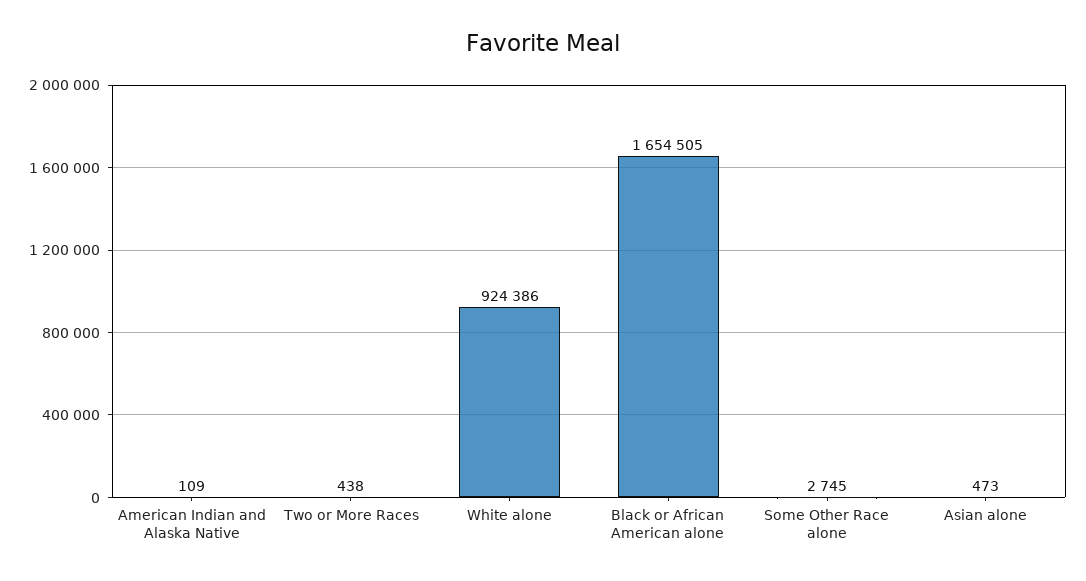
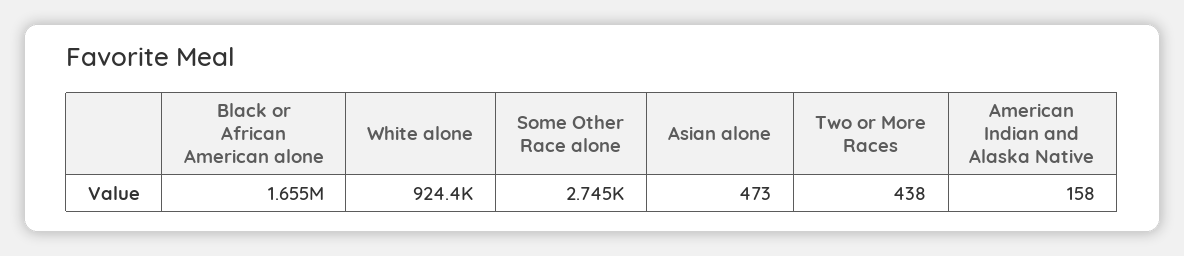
  {
-   "American Indian and Alaska Native": 109,
+   "American Indian and Alaska Native": 158,
    "Two or More Races": 438,
    "White alone": 924386,
    "Black or African American alone": 1654505,
    "Some Other Race alone": 2745,
    "Asian alone": 473
  }

